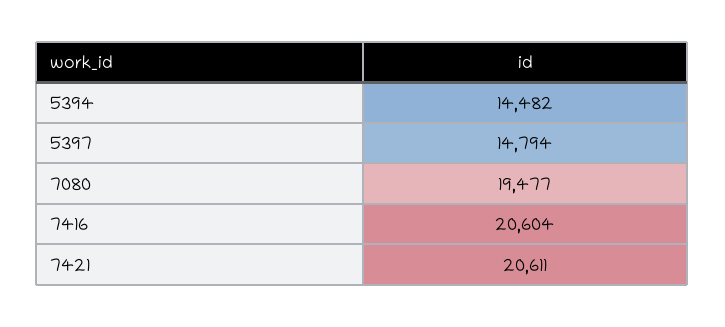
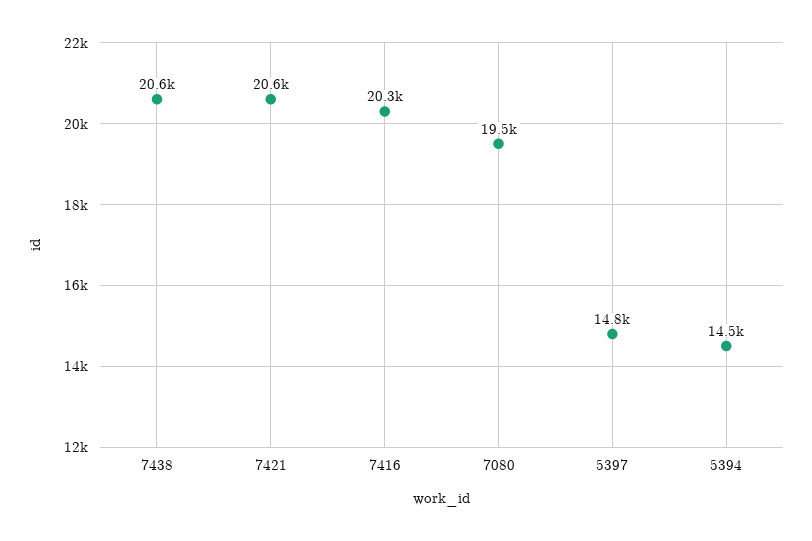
  {
    "5394": 14482,
    "5397": 14794,
    "7080": 19477,
-   "7416": 20604,
+   "7416": 20300,
-   "7421": 20611
+   "7421": 20611,
+   "7438": 20600
  }

